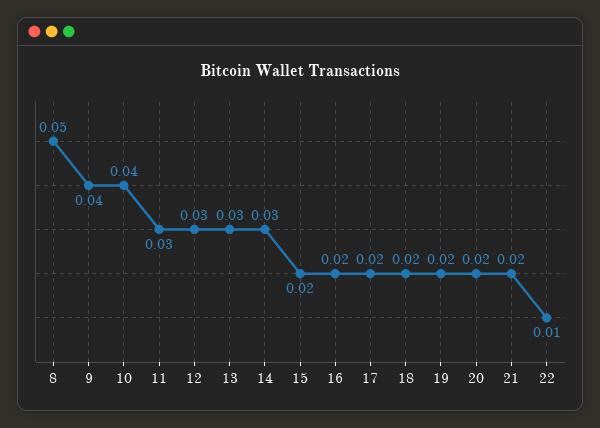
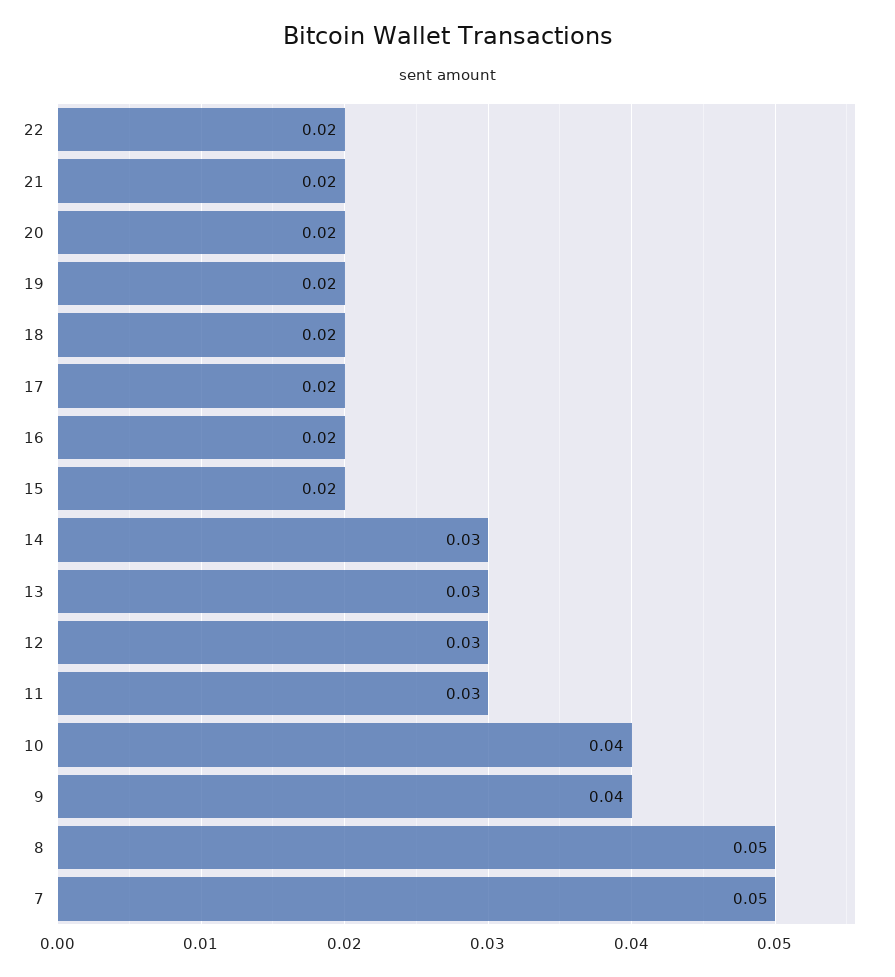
  {
    "8": 0.05,
    "9": 0.04,
    "10": 0.04,
    "11": 0.03,
    "12": 0.03,
    "13": 0.03,
    "14": 0.03,
    "15": 0.02,
    "16": 0.02,
    "17": 0.02,
    "18": 0.02,
    "19": 0.02,
    "20": 0.02,
    "21": 0.02,
-   "22": 0.01
+   "22": 0.02,
+   "7": 0.05
  }

